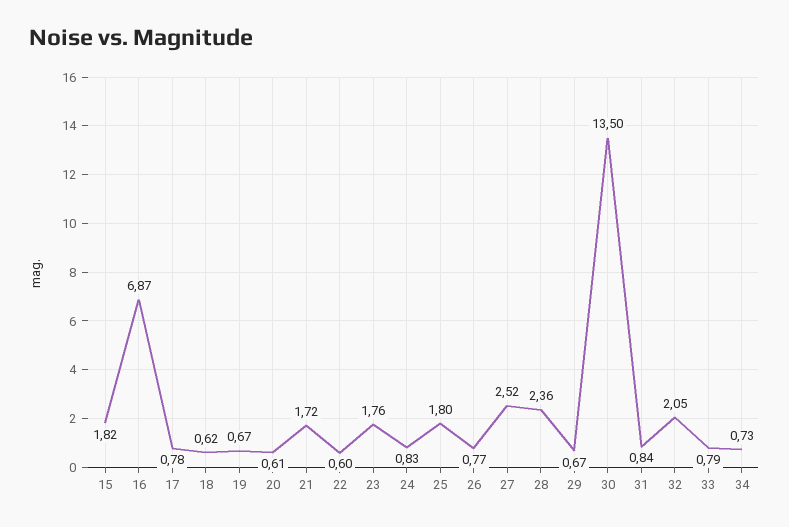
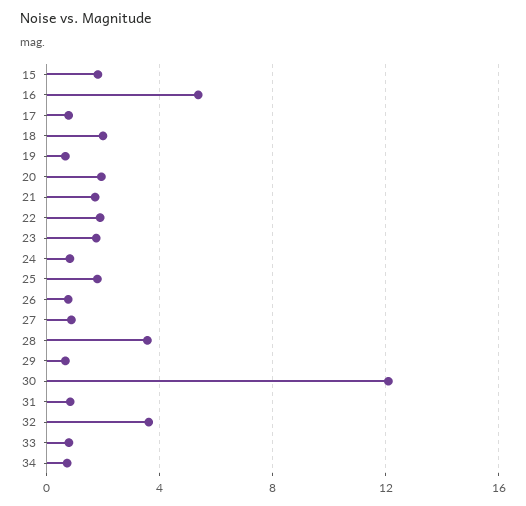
  {
    "15": 1.82,
-   "16": 6.87,
+   "16": 5.5,
    "17": 0.78,
-   "18": 0.62,
+   "18": 2,
    "19": 0.67,
-   "20": 0.61,
+   "20": 2,
    "21": 1.72,
-   "22": 0.6,
+   "22": 2,
    "23": 1.76,
    "24": 0.83,
    "25": 1.8,
    "26": 0.77,
-   "27": 2.52,
+   "27": 1,
-   "28": 2.36,
+   "28": 3.5,
    "29": 0.67,
-   "30": 13.5,
+   "30": 12,
    "31": 0.84,
-   "32": 2.05,
+   "32": 3.5,
    "33": 0.79,
    "34": 0.73
  }

